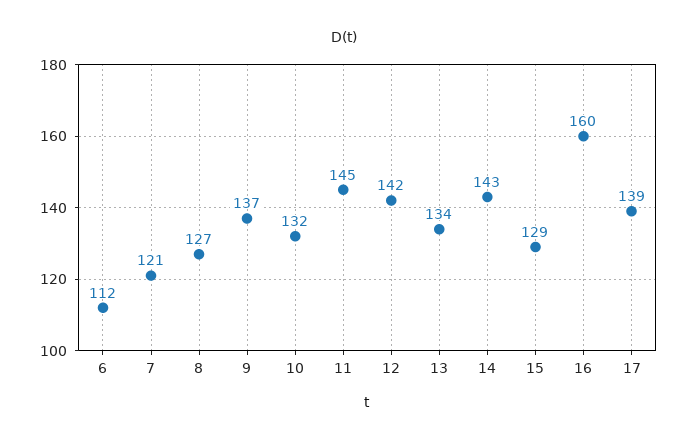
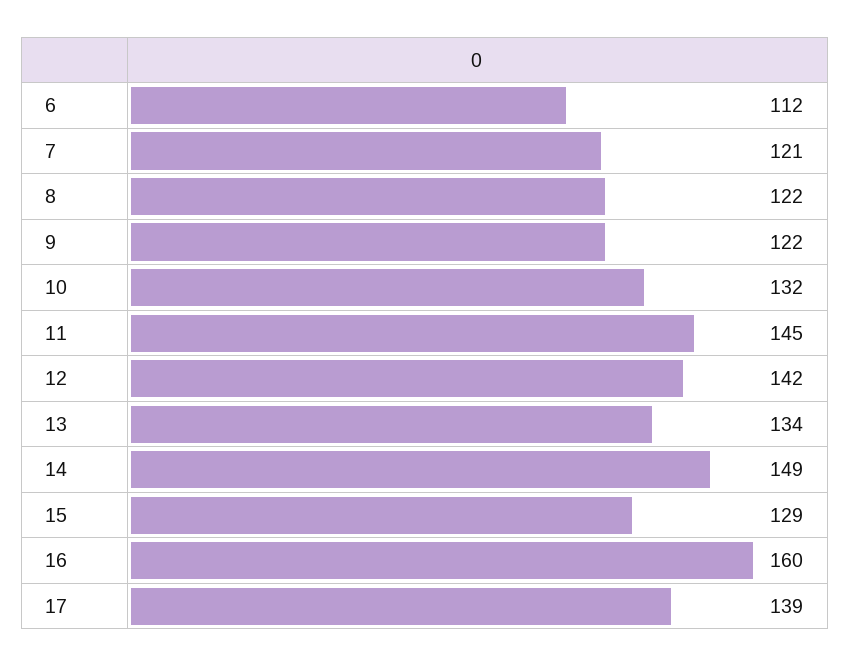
  {
    "6": 112,
    "7": 121,
-   "8": 127,
+   "8": 122,
-   "9": 137,
+   "9": 122,
    "10": 132,
    "11": 145,
    "12": 142,
    "13": 134,
-   "14": 143,
+   "14": 149,
    "15": 129,
    "16": 160,
    "17": 139
  }

